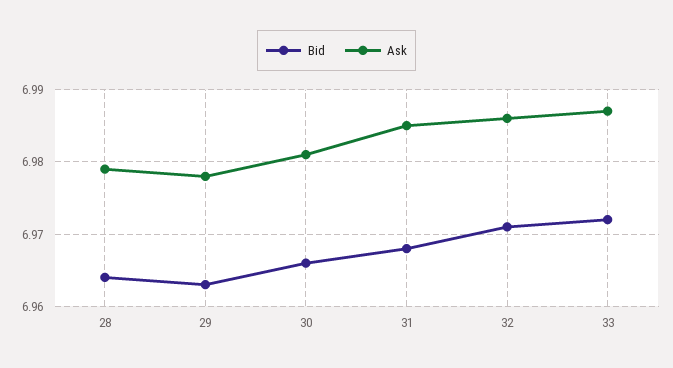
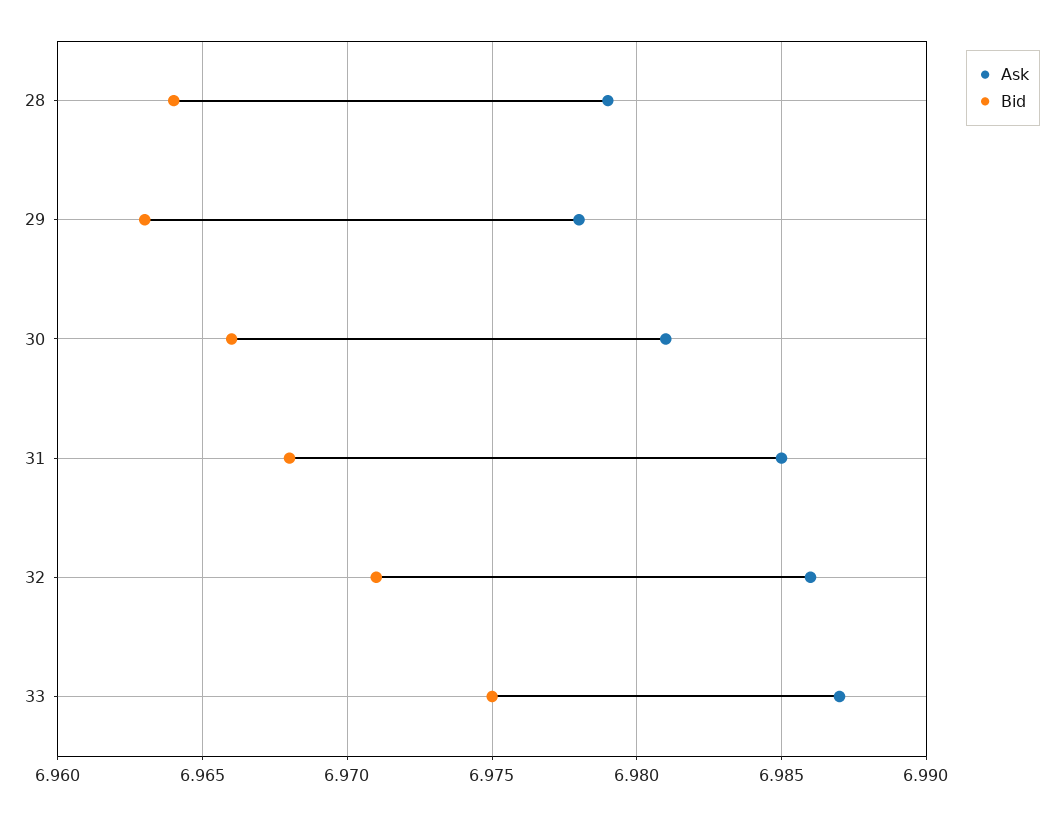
  {
    "Bid": {
      "28": 6.964,
      "29": 6.963,
      "30": 6.966,
      "31": 6.968,
      "32": 6.971,
-     "33": 6.972
+     "33": 6.975
    },
    "Ask": {
      "28": 6.979,
      "29": 6.978,
      "30": 6.981,
      "31": 6.985,
      "32": 6.986,
      "33": 6.987
    }
  }

